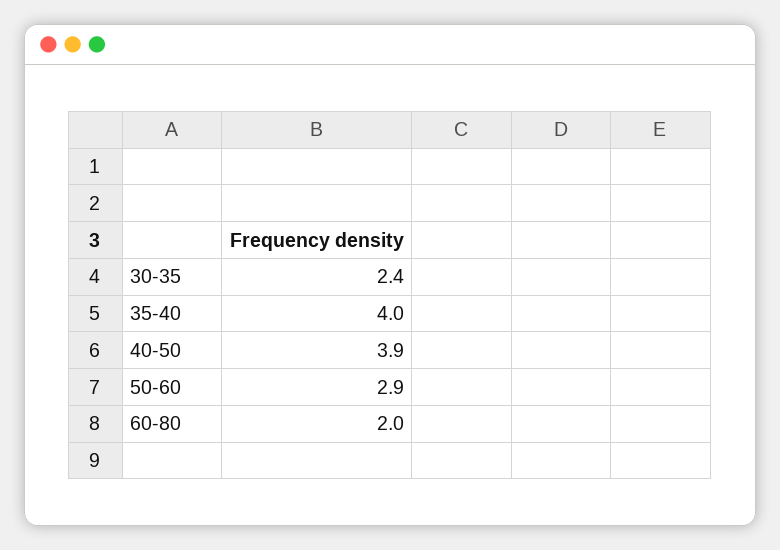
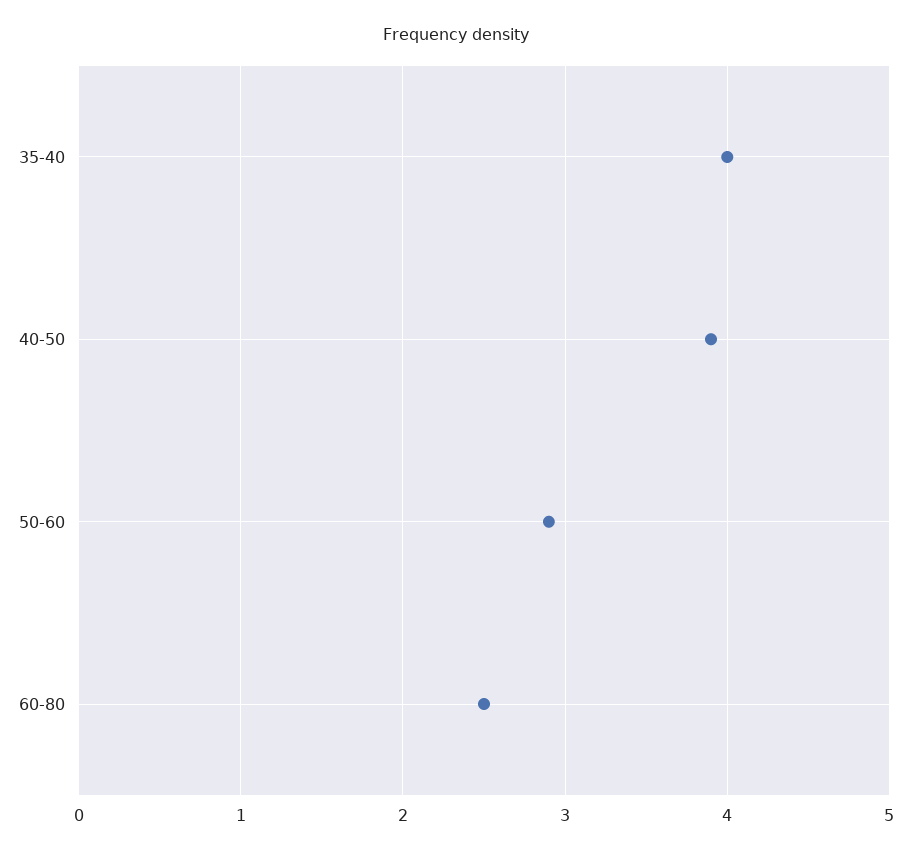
  {
-   "30-35": 2.4,
    "35-40": 4,
    "40-50": 3.9,
    "50-60": 2.9,
-   "60-80": 2
+   "60-80": 2.5
  }

